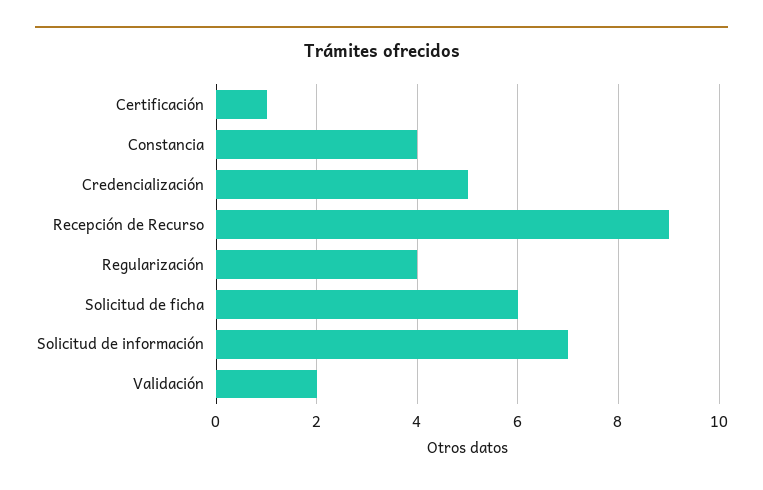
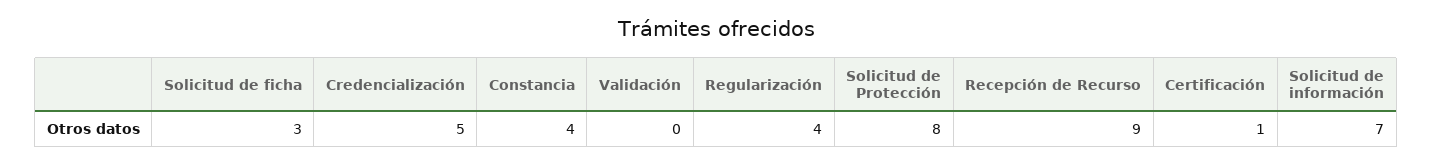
  {
    "Certificación": 1,
    "Constancia": 4,
    "Credencialización": 5,
    "Recepción de Recurso": 9,
    "Regularización": 4,
-   "Solicitud de ficha": 6,
+   "Solicitud de ficha": 3,
    "Solicitud de información": 7,
-   "Validación": 2
+   "Validación": 0,
+   "Solicitud de Protección": 8
  }

